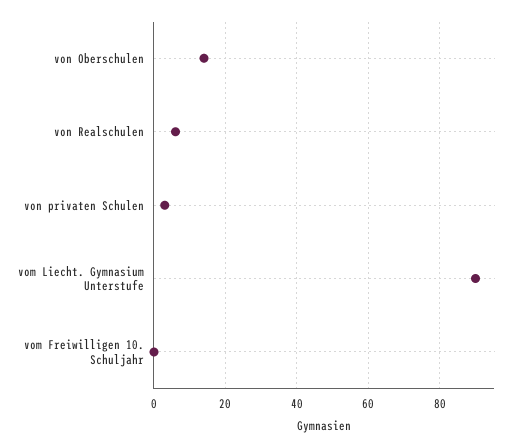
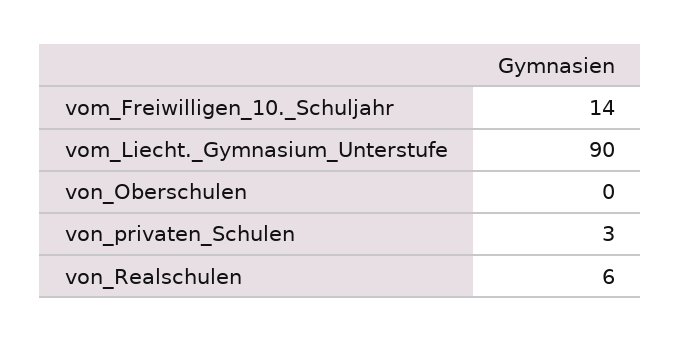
  {
-   "von Oberschulen": 15,
+   "von Oberschulen": 0,
    "von Realschulen": 6,
    "von privaten Schulen": 3,
    "vom Liecht. Gymnasium Unterstufe": 90,
-   "vom Freiwilligen 10. Schuljahr": 0
+   "vom Freiwilligen 10. Schuljahr": 14
  }

